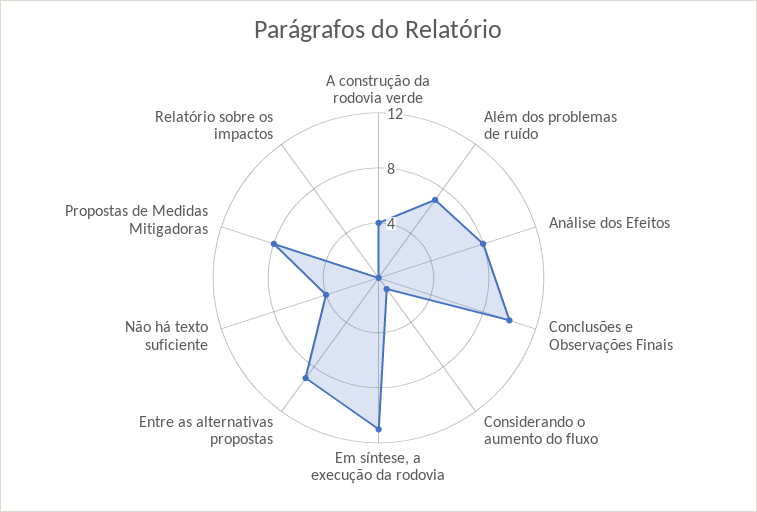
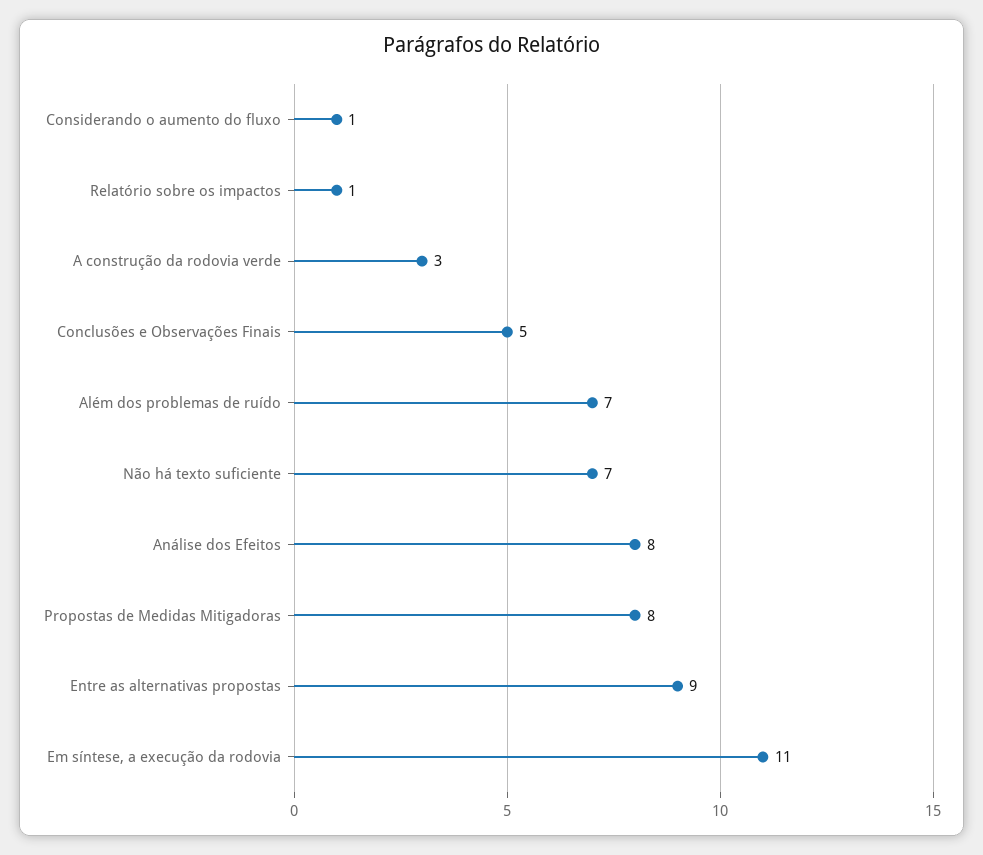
  {
-   "A construção da rodovia verde": 4,
+   "A construção da rodovia verde": 3,
    "Além dos problemas de ruído": 7,
    "Análise dos Efeitos": 8,
-   "Conclusões e Observações Finais": 10,
+   "Conclusões e Observações Finais": 5,
    "Considerando o aumento do fluxo": 1,
    "Em síntese, a execução da rodovia": 11,
    "Entre as alternativas propostas": 9,
-   "Não há texto suficiente": 4,
+   "Não há texto suficiente": 7,
    "Propostas de Medidas Mitigadoras": 8,
-   "Relatório sobre os impactos": 0
+   "Relatório sobre os impactos": 1
  }

